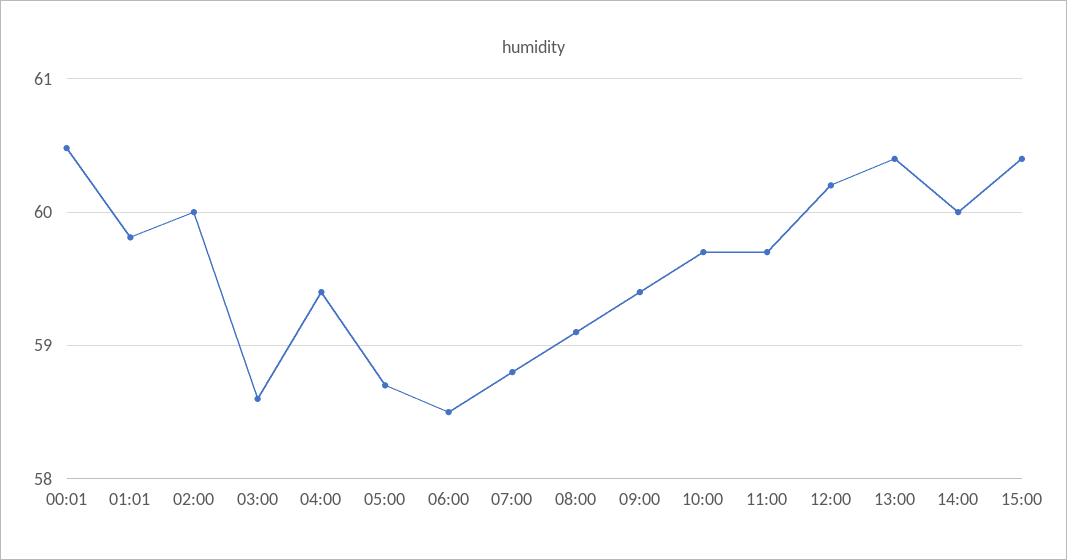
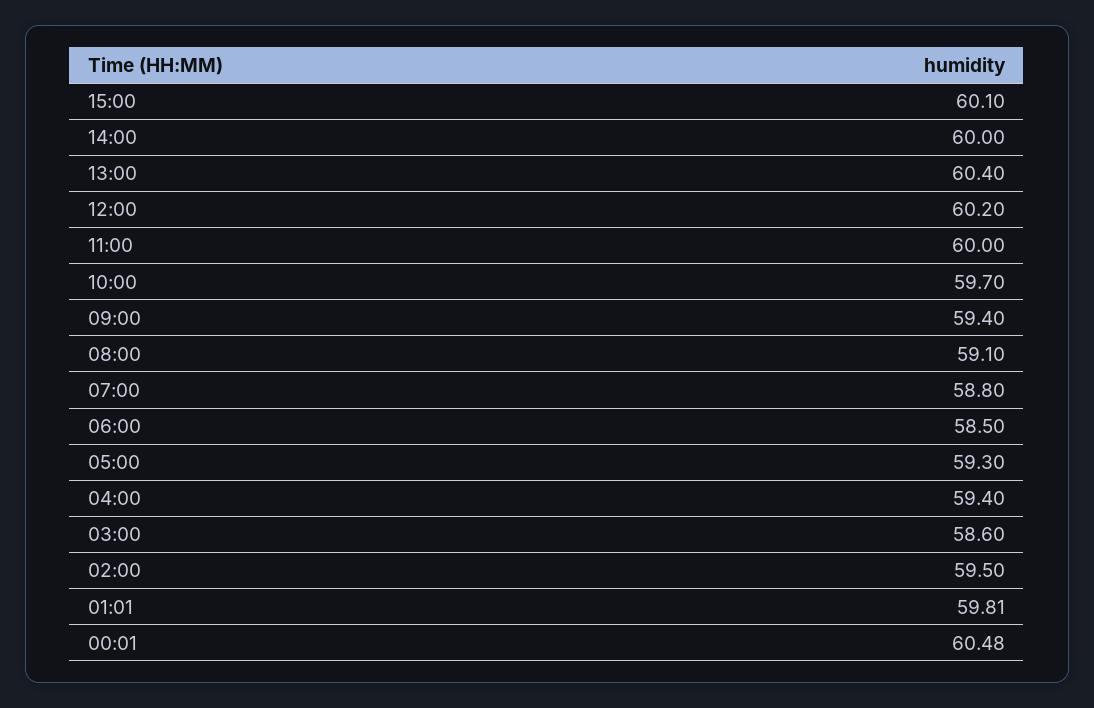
  {
    "00:01": 60.48,
    "01:01": 59.81,
-   "02:00": 60,
+   "02:00": 59.5,
    "03:00": 58.6,
    "04:00": 59.4,
-   "05:00": 58.7,
+   "05:00": 59.3,
    "06:00": 58.5,
    "07:00": 58.8,
    "08:00": 59.1,
    "09:00": 59.4,
    "10:00": 59.7,
-   "11:00": 59.7,
+   "11:00": 60,
    "12:00": 60.2,
    "13:00": 60.4,
    "14:00": 60,
-   "15:00": 60.4
+   "15:00": 60.1
  }

